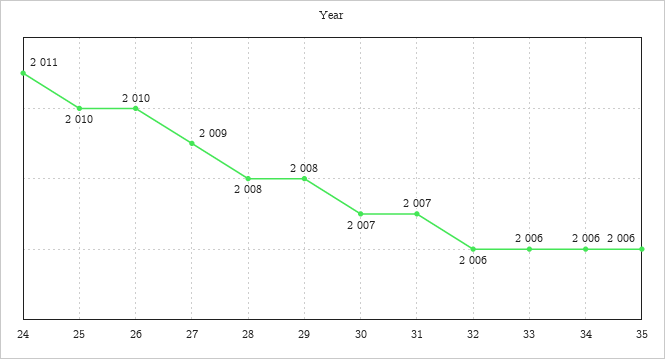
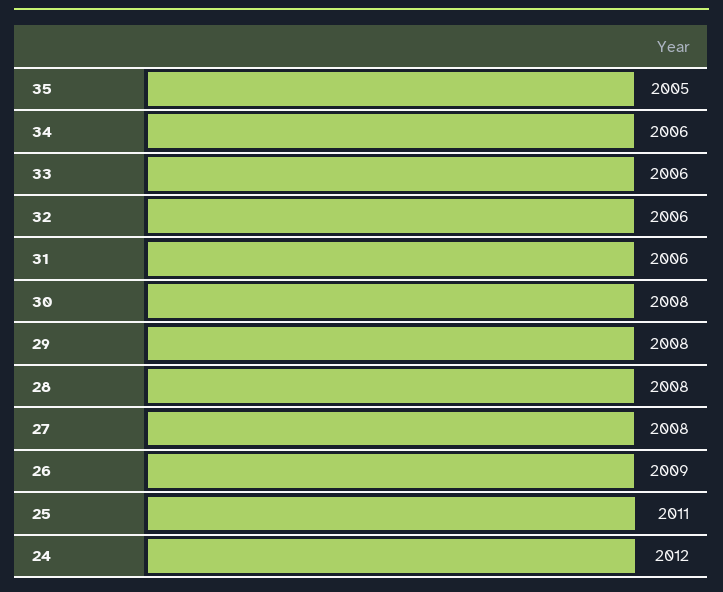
  {
-   "24": 2011,
+   "24": 2012,
-   "25": 2010,
+   "25": 2011,
-   "26": 2010,
+   "26": 2009,
-   "27": 2009,
+   "27": 2008,
    "28": 2008,
    "29": 2008,
-   "30": 2007,
+   "30": 2008,
-   "31": 2007,
+   "31": 2006,
    "32": 2006,
    "33": 2006,
    "34": 2006,
-   "35": 2006
+   "35": 2005
  }

